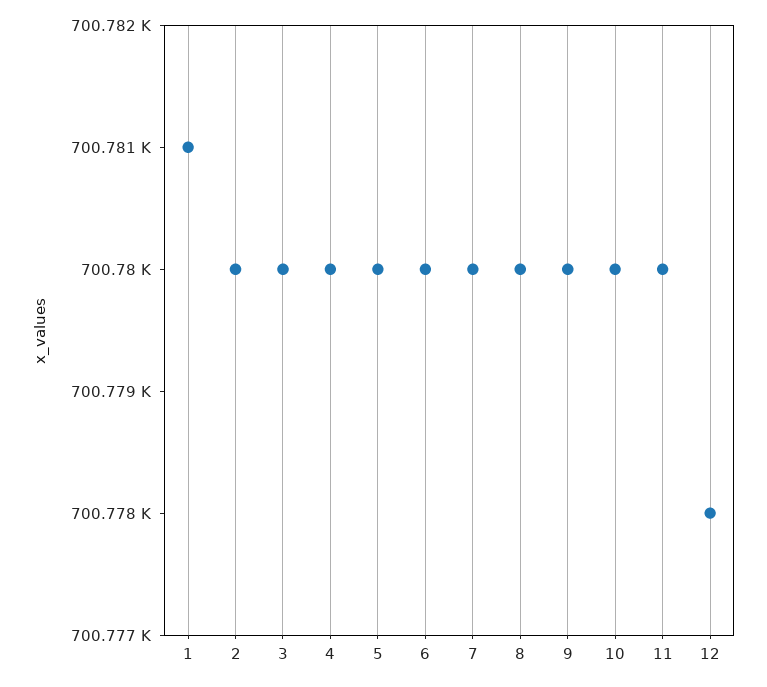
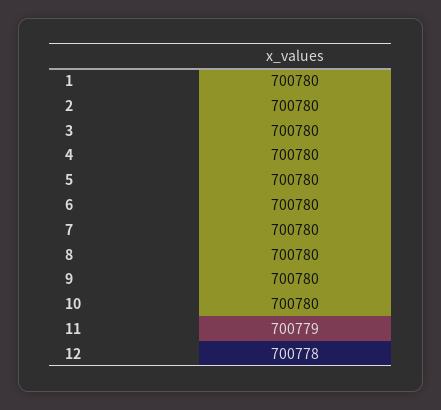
  {
-   "1": 700781,
+   "1": 700780,
    "2": 700780,
    "3": 700780,
    "4": 700780,
    "5": 700780,
    "6": 700780,
    "7": 700780,
    "8": 700780,
    "9": 700780,
    "10": 700780,
-   "11": 700780,
+   "11": 700779,
    "12": 700778
  }

